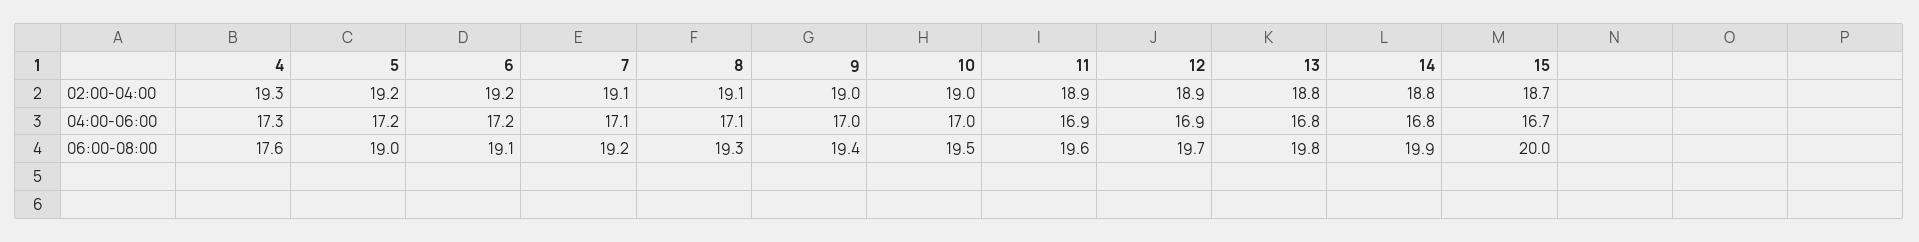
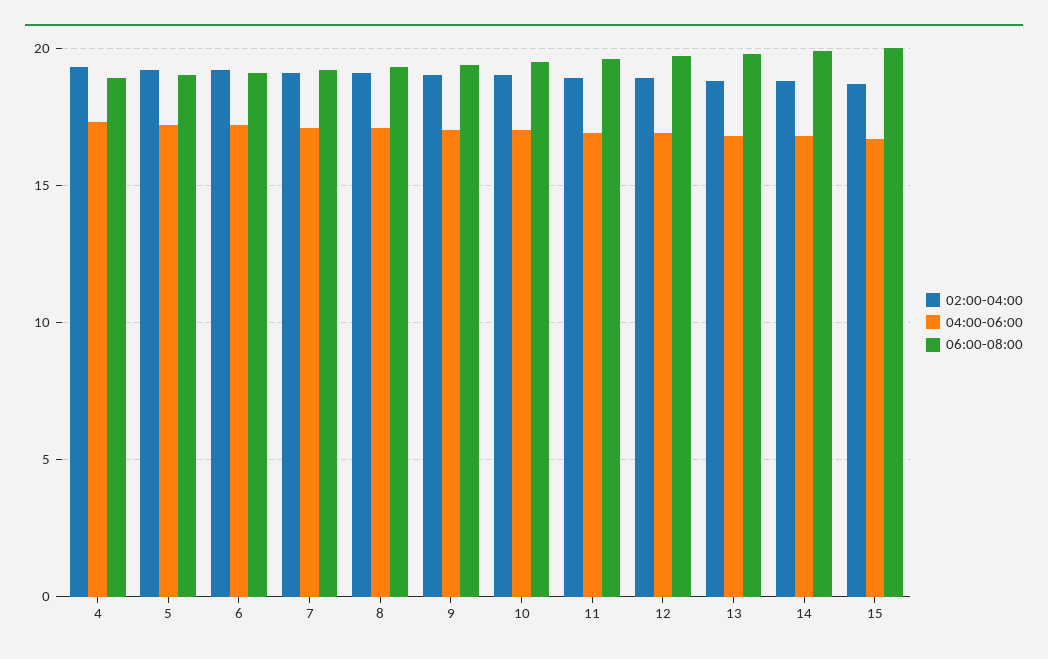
  {
    "02:00-04:00": {
      "4": 19.3,
      "5": 19.2,
      "6": 19.2,
      "7": 19.1,
      "8": 19.1,
      "9": 19,
      "10": 19,
      "11": 18.9,
      "12": 18.9,
      "13": 18.8,
      "14": 18.8,
      "15": 18.7
    },
    "04:00-06:00": {
      "4": 17.3,
      "5": 17.2,
      "6": 17.2,
      "7": 17.1,
      "8": 17.1,
      "9": 17,
      "10": 17,
      "11": 16.9,
      "12": 16.9,
      "13": 16.8,
      "14": 16.8,
      "15": 16.7
    },
    "06:00-08:00": {
-     "4": 17.6,
+     "4": 19,
      "5": 19,
      "6": 19.1,
      "7": 19.2,
      "8": 19.3,
      "9": 19.4,
      "10": 19.5,
      "11": 19.6,
      "12": 19.7,
      "13": 19.8,
      "14": 19.9,
      "15": 20
    }
  }

